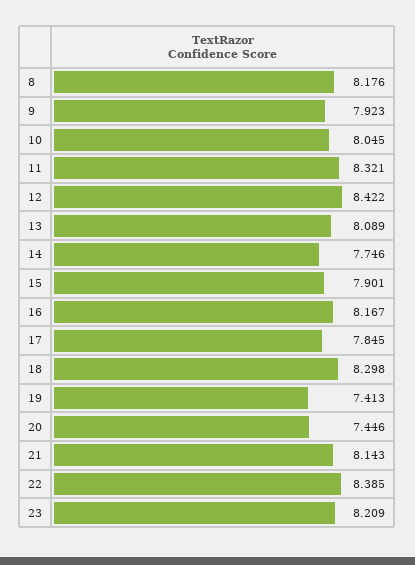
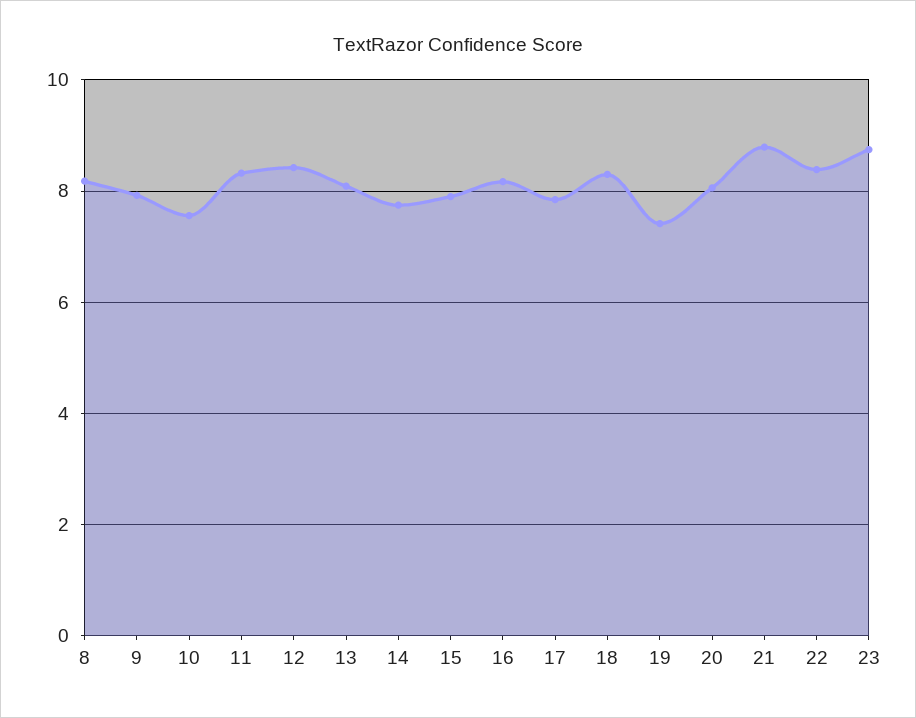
  {
    "8": 8.176,
    "9": 7.923,
-   "10": 8.045,
+   "10": 7.6,
    "11": 8.321,
    "12": 8.422,
    "13": 8.089,
    "14": 7.746,
    "15": 7.901,
    "16": 8.167,
    "17": 7.845,
    "18": 8.298,
    "19": 7.413,
-   "20": 7.446,
+   "20": 8,
-   "21": 8.143,
+   "21": 8.8,
    "22": 8.385,
-   "23": 8.209
+   "23": 8.8
  }

